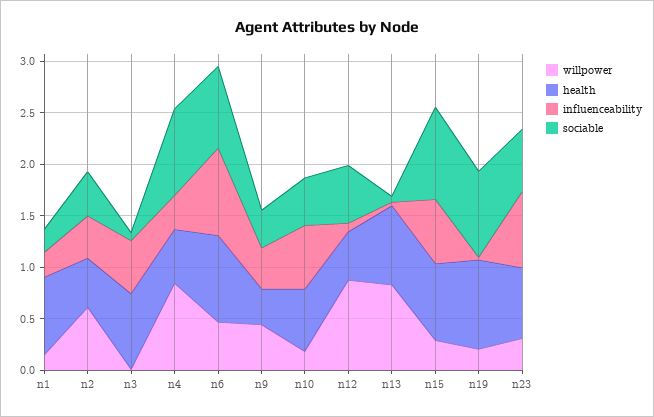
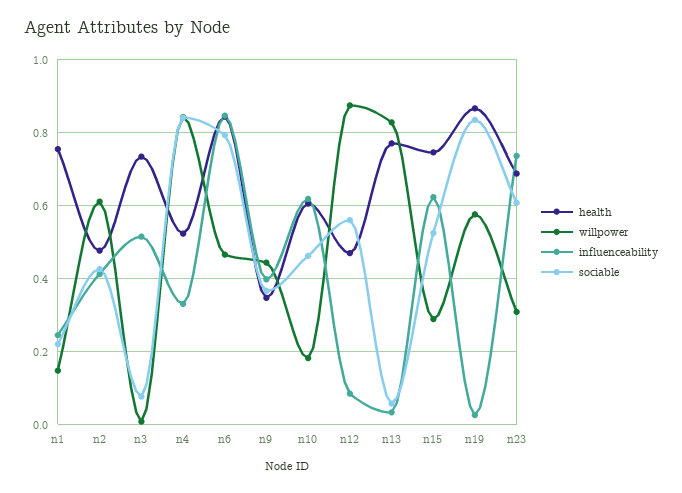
  {
    "willpower": {
      "n1": 0.14,
      "n2": 0.62,
      "n3": 0,
      "n4": 0.84,
      "n6": 0.46,
      "n9": 0.44,
      "n10": 0.18,
      "n12": 0.88,
      "n13": 0.82,
      "n15": 0.28,
-     "n19": 0.2,
+     "n19": 0.58,
      "n23": 0.3
    },
    "health": {
      "n1": 0.76,
      "n2": 0.48,
      "n3": 0.74,
      "n4": 0.52,
      "n6": 0.84,
      "n9": 0.34,
      "n10": 0.6,
      "n12": 0.46,
      "n13": 0.78,
      "n15": 0.74,
      "n19": 0.86,
      "n23": 0.68
    },
    "influenceability": {
      "n1": 0.24,
      "n2": 0.42,
      "n3": 0.52,
      "n4": 0.34,
      "n6": 0.84,
      "n9": 0.4,
      "n10": 0.62,
      "n12": 0.08,
      "n13": 0.04,
      "n15": 0.62,
      "n19": 0.02,
      "n23": 0.74
    },
    "sociable": {
      "n1": 0.22,
      "n2": 0.42,
      "n3": 0.08,
      "n4": 0.84,
      "n6": 0.8,
      "n9": 0.36,
      "n10": 0.46,
      "n12": 0.56,
      "n13": 0.06,
-     "n15": 0.9,
+     "n15": 0.52,
      "n19": 0.84,
      "n23": 0.6
    }
  }

